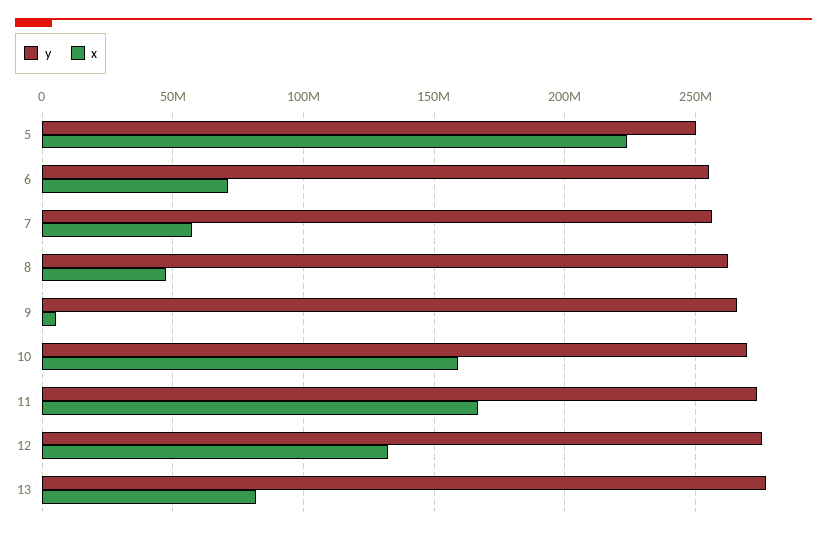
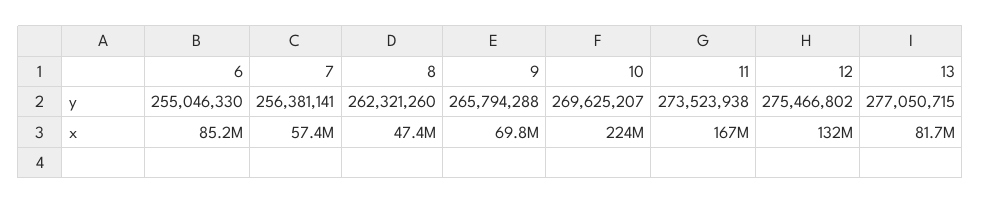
  {
    "y": {
-     "5": 250000000,
      "6": 255046330,
      "7": 256381141,
      "8": 262321260,
      "9": 265794288,
      "10": 269625207,
      "11": 273523938,
      "12": 275466802,
      "13": 277050715
    },
    "x": {
-     "5": 225000000,
-     "6": 70000000,
+     "6": 85200000,
      "7": 57400000,
      "8": 47400000,
-     "9": 5000000,
+     "9": 69800000,
-     "10": 160000000,
+     "10": 224000000,
      "11": 167000000,
      "12": 132000000,
      "13": 81700000
    }
  }

